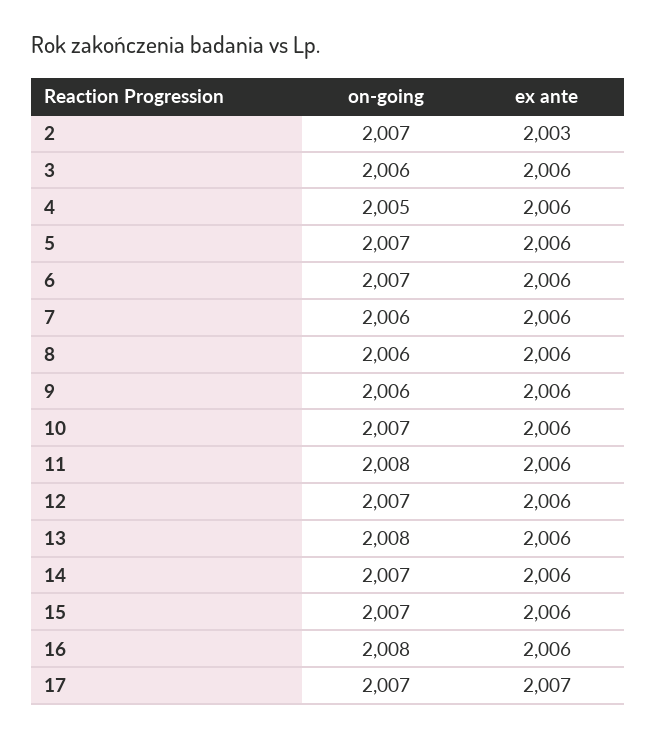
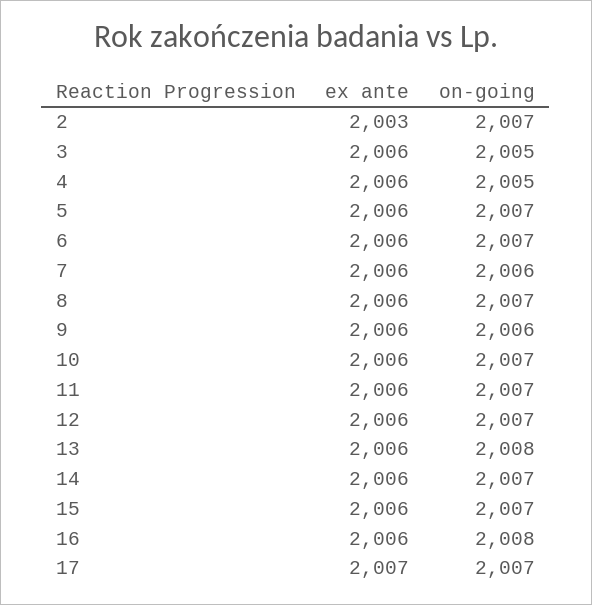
  {
    "on-going": {
      "2": 2007,
-     "3": 2006,
+     "3": 2005,
      "4": 2005,
      "5": 2007,
      "6": 2007,
      "7": 2006,
-     "8": 2006,
+     "8": 2007,
      "9": 2006,
      "10": 2007,
-     "11": 2008,
+     "11": 2007,
      "12": 2007,
      "13": 2008,
      "14": 2007,
      "15": 2007,
      "16": 2008,
      "17": 2007
    },
    "ex ante": {
      "2": 2003,
      "3": 2006,
      "4": 2006,
      "5": 2006,
      "6": 2006,
      "7": 2006,
      "8": 2006,
      "9": 2006,
      "10": 2006,
      "11": 2006,
      "12": 2006,
      "13": 2006,
      "14": 2006,
      "15": 2006,
      "16": 2006,
      "17": 2007
    }
  }

